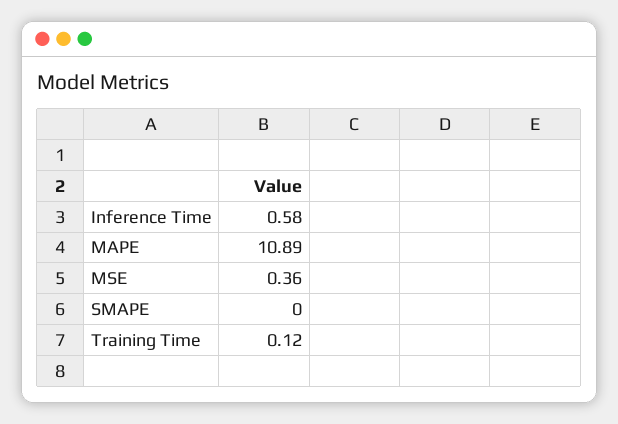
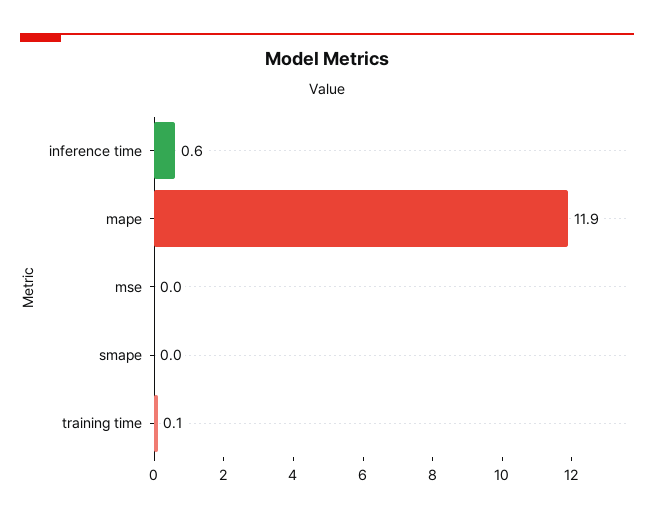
  {
    "Inference Time": 0.58,
-   "MAPE": 10.89,
+   "MAPE": 11.9,
-   "MSE": 0.36,
+   "MSE": 0,
    "SMAPE": 0,
    "Training Time": 0.12
  }

